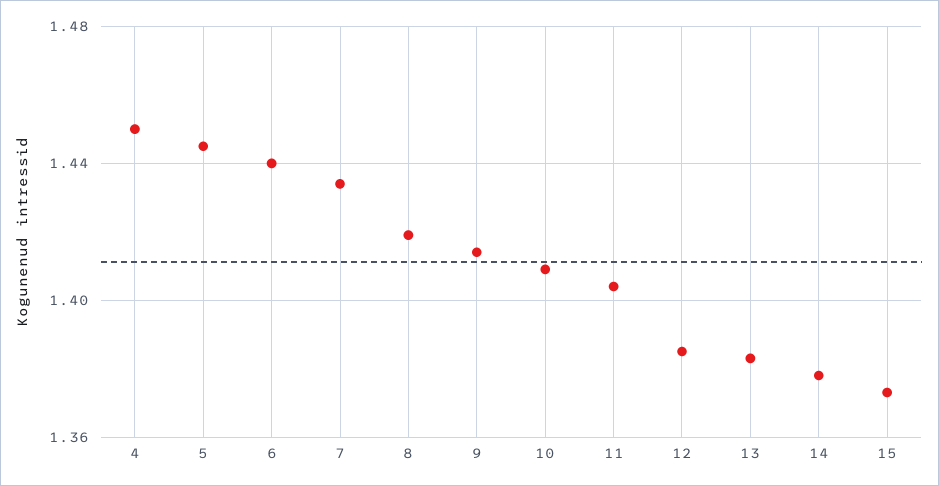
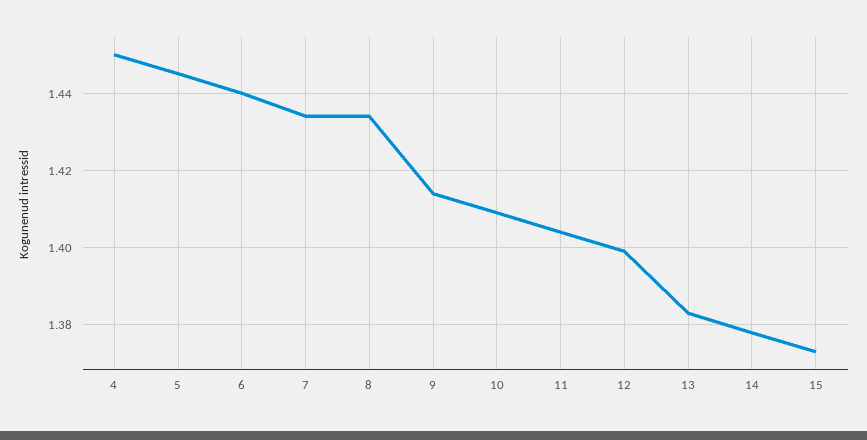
  {
    "4": 1.45,
    "5": 1.445,
    "6": 1.44,
    "7": 1.435,
-   "8": 1.42,
+   "8": 1.435,
    "9": 1.415,
    "10": 1.41,
    "11": 1.405,
-   "12": 1.385,
+   "12": 1.4,
    "13": 1.385,
    "14": 1.38,
    "15": 1.375
  }

